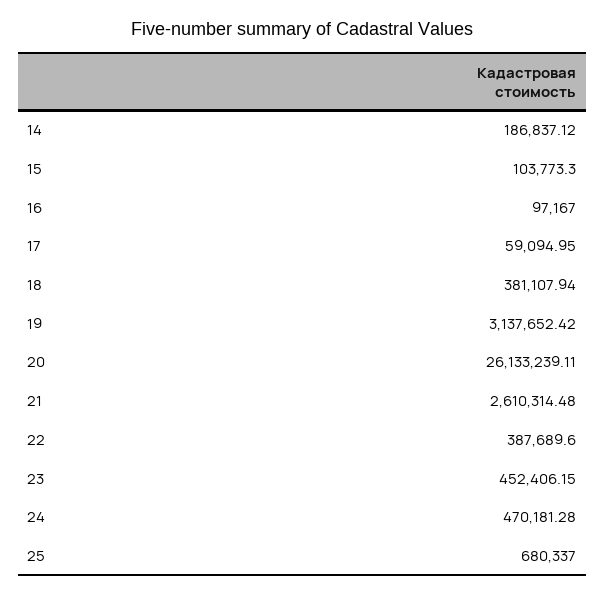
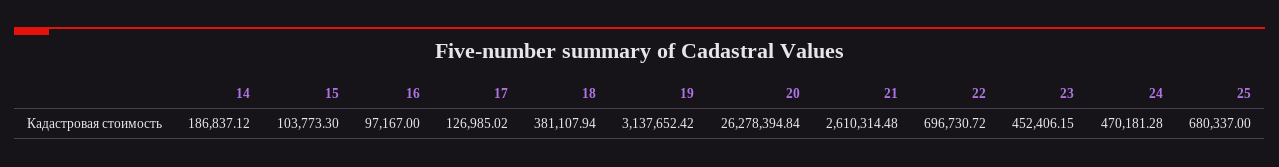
  {
    "14": 186837.12,
    "15": 103773.3,
    "16": 97167,
-   "17": 59094.95,
+   "17": 126985.02,
    "18": 381107.94,
    "19": 3137652.42,
-   "20": 26133239.11,
+   "20": 26278394.84,
    "21": 2610314.48,
-   "22": 387689.6,
+   "22": 696730.72,
    "23": 452406.15,
    "24": 470181.28,
    "25": 680337
  }

